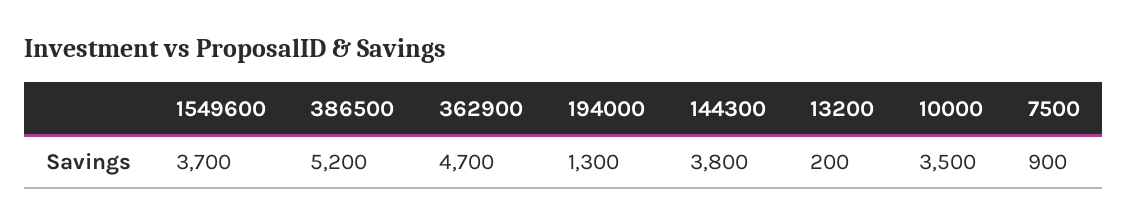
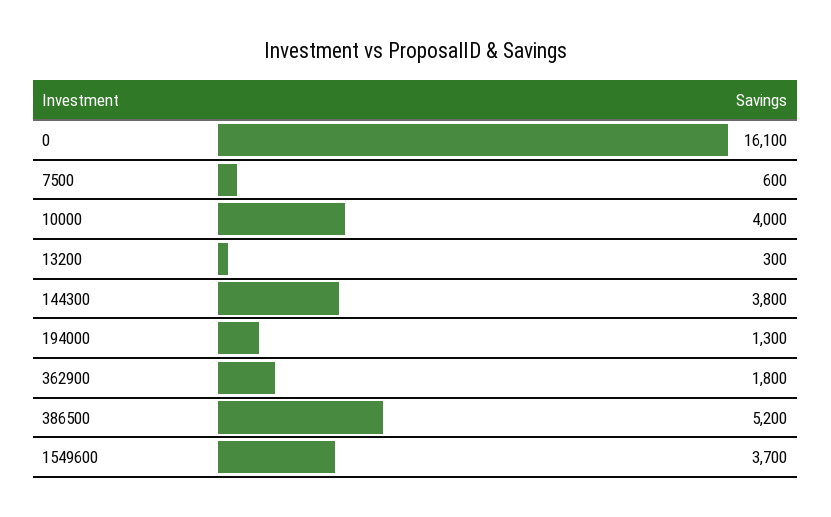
  {
    "1549600": 3700,
    "386500": 5200,
-   "362900": 4700,
+   "362900": 1800,
    "194000": 1300,
    "144300": 3800,
-   "13200": 200,
+   "13200": 300,
-   "10000": 3500,
+   "10000": 4000,
-   "7500": 900
+   "7500": 600,
+   "0": 16100
  }

